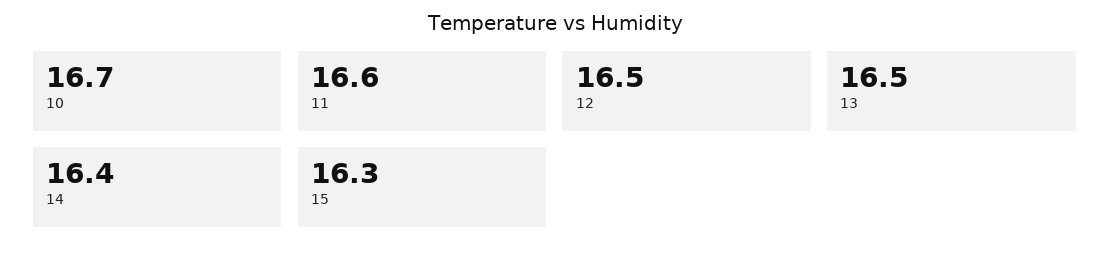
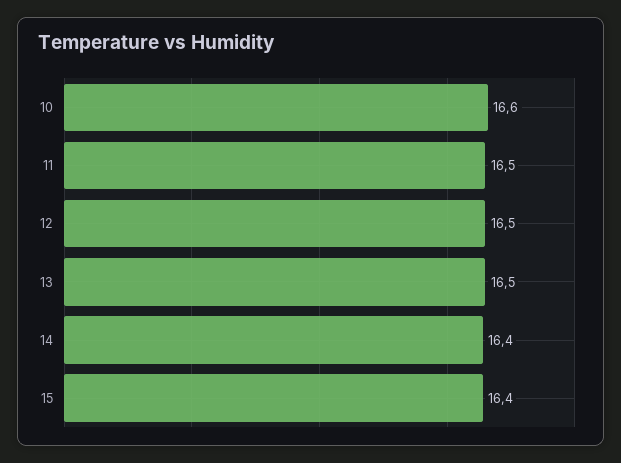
  {
-   "10": 16.7,
+   "10": 16.6,
-   "11": 16.6,
+   "11": 16.5,
    "12": 16.5,
    "13": 16.5,
    "14": 16.4,
-   "15": 16.3
+   "15": 16.4
  }

